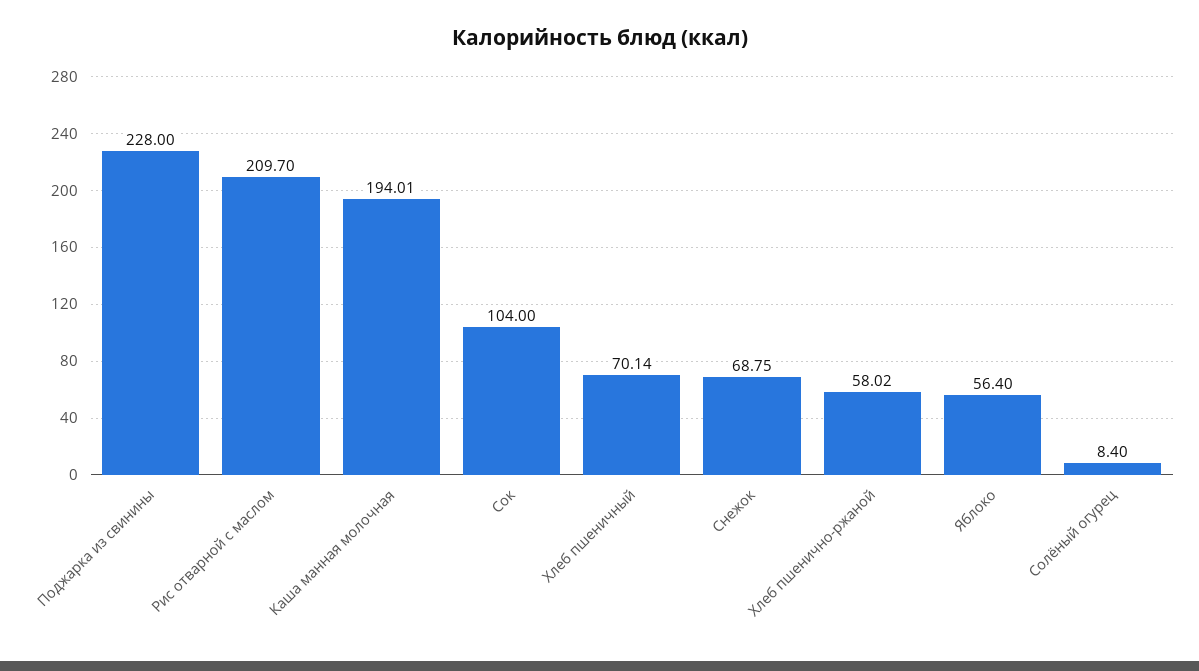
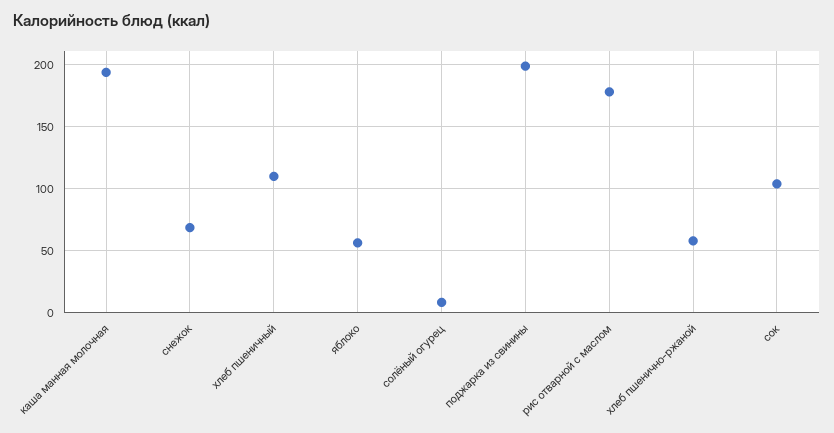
  {
-   "Поджарка из свинины": 228,
+   "Поджарка из свинины": 200,
-   "Рис отварной с маслом": 209.7,
+   "Рис отварной с маслом": 180,
    "Каша манная молочная": 194.01,
    "Сок": 104,
-   "Хлеб пшеничный": 70.14,
+   "Хлеб пшеничный": 110,
    "Снежок": 68.75,
    "Хлеб пшенично-ржаной": 58.02,
    "Яблоко": 56.4,
    "Солёный огурец": 8.4
  }

